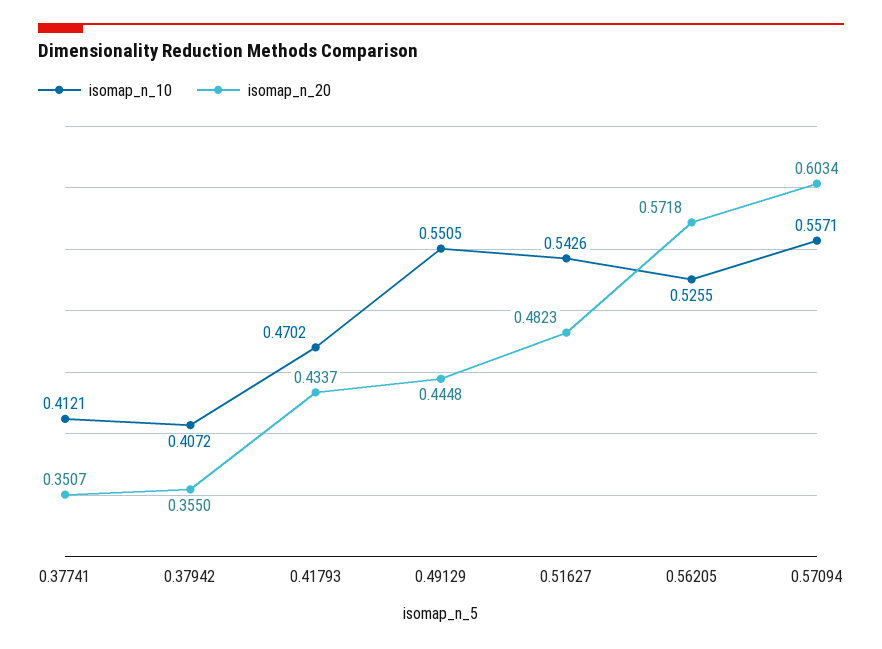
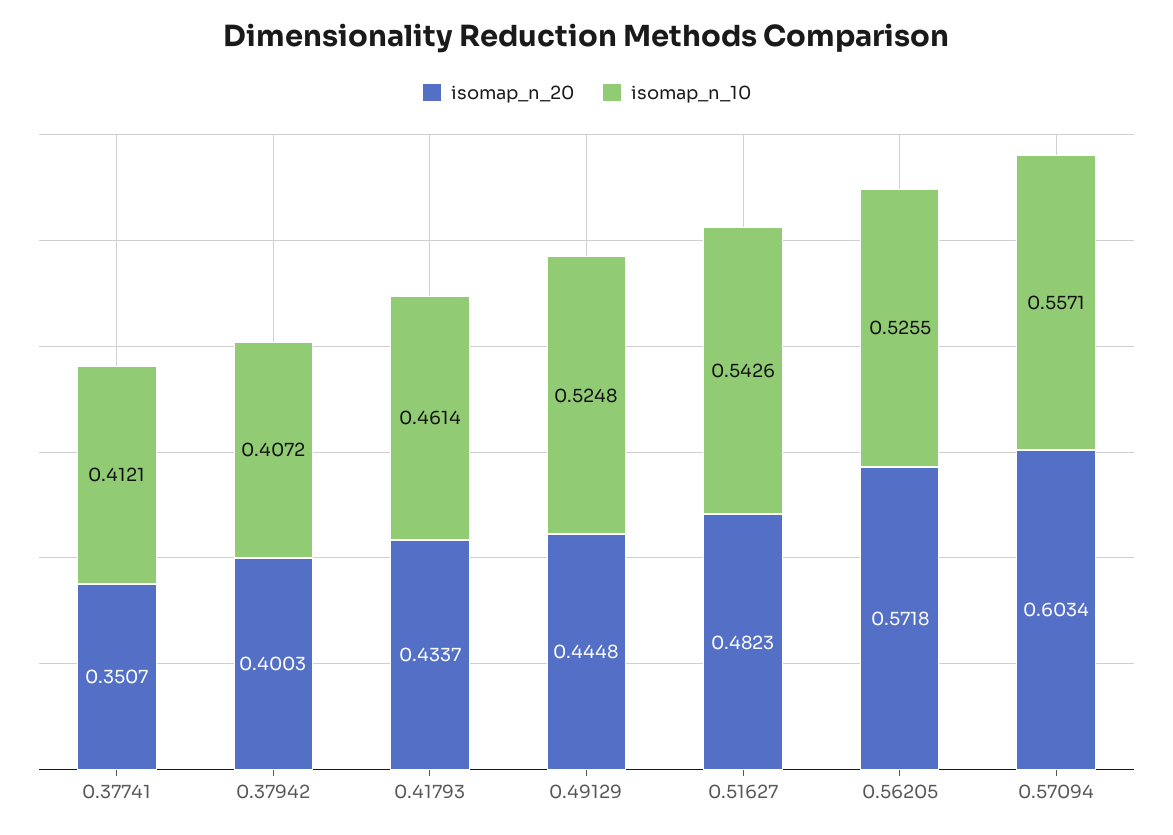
  {
    "isomap_n_10": {
      "0.37741": 0.4121,
      "0.37942": 0.4072,
-     "0.41793": 0.4702,
+     "0.41793": 0.4614,
-     "0.49129": 0.5505,
+     "0.49129": 0.5248,
      "0.51627": 0.5426,
      "0.56205": 0.5255,
      "0.57094": 0.5571
    },
    "isomap_n_20": {
      "0.37741": 0.3507,
-     "0.37942": 0.355,
+     "0.37942": 0.4003,
      "0.41793": 0.4337,
      "0.49129": 0.4448,
      "0.51627": 0.4823,
      "0.56205": 0.5718,
      "0.57094": 0.6034
    }
  }

